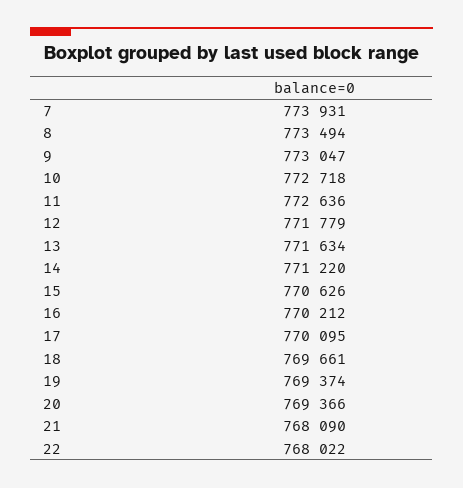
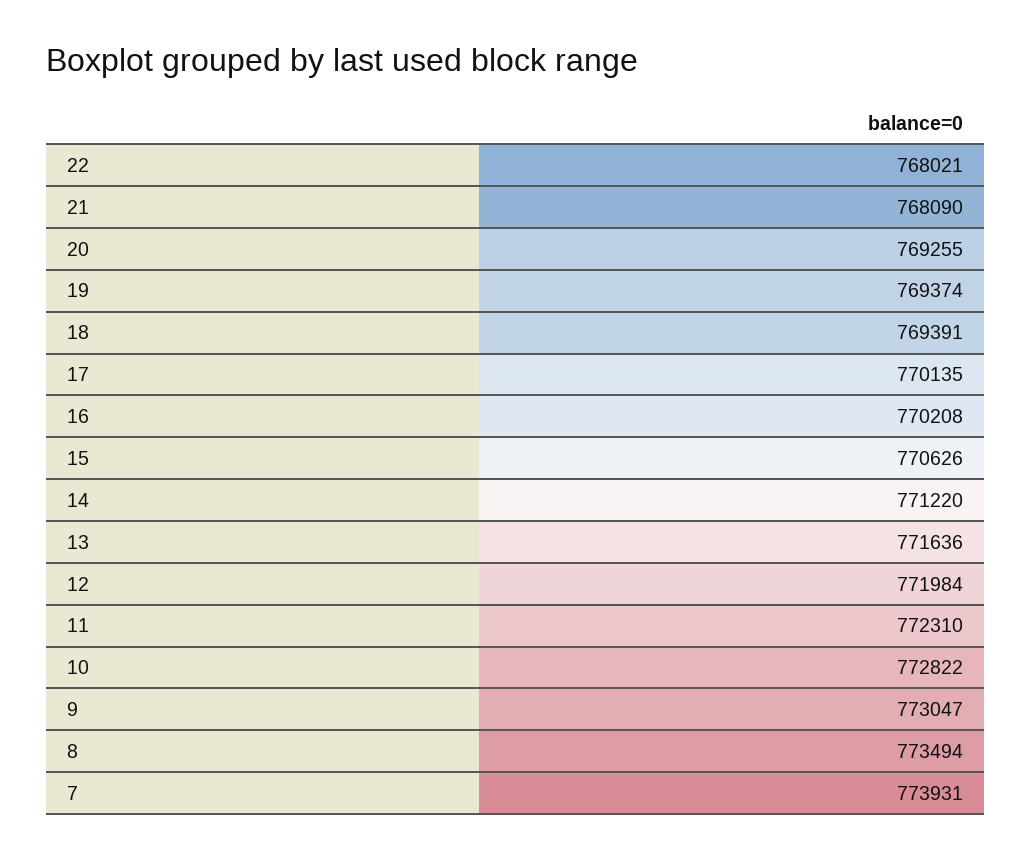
  {
    "7": 773931,
    "8": 773494,
    "9": 773047,
-   "10": 772718,
+   "10": 772822,
-   "11": 772636,
+   "11": 772310,
-   "12": 771779,
+   "12": 771984,
-   "13": 771634,
+   "13": 771636,
    "14": 771220,
    "15": 770626,
-   "16": 770212,
+   "16": 770208,
-   "17": 770095,
+   "17": 770135,
-   "18": 769661,
+   "18": 769391,
    "19": 769374,
-   "20": 769366,
+   "20": 769255,
    "21": 768090,
-   "22": 768022
+   "22": 768021
  }

